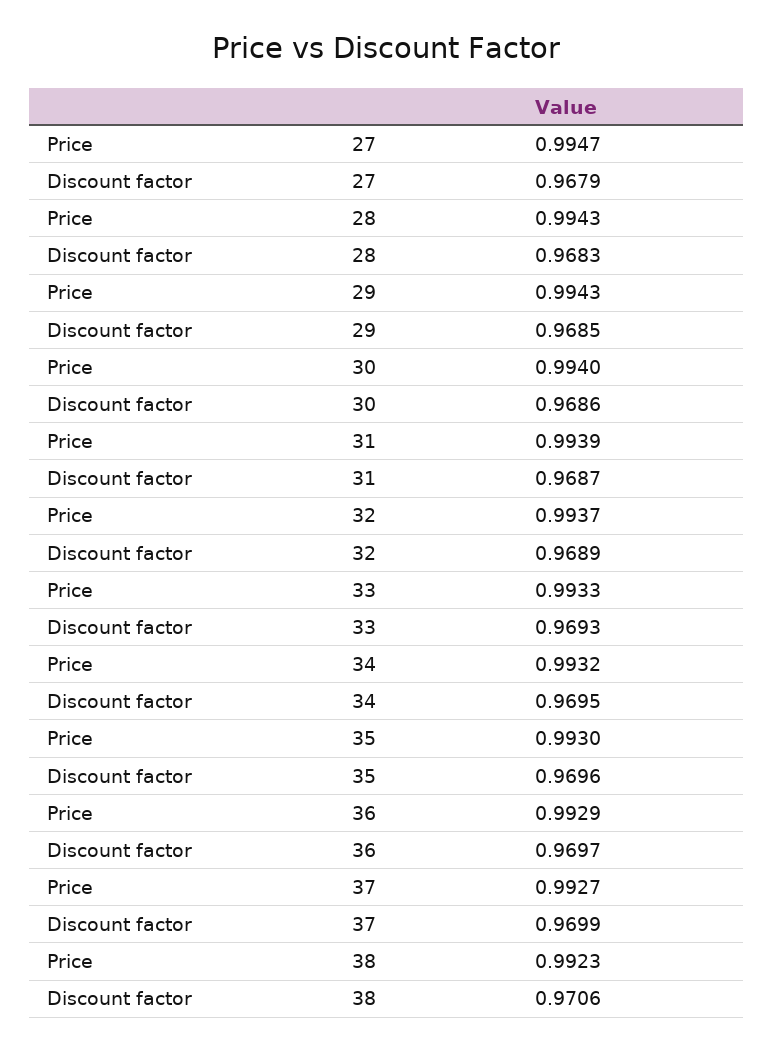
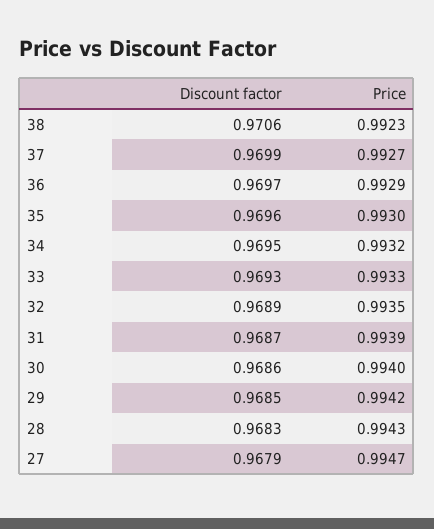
  {
    "Price": {
      "27": 0.9947,
      "28": 0.9943,
-     "29": 0.9943,
+     "29": 0.9942,
      "30": 0.994,
      "31": 0.9939,
-     "32": 0.9937,
+     "32": 0.9935,
      "33": 0.9933,
      "34": 0.9932,
      "35": 0.993,
      "36": 0.9929,
      "37": 0.9927,
      "38": 0.9923
    },
    "Discount factor": {
      "27": 0.9679,
      "28": 0.9683,
      "29": 0.9685,
      "30": 0.9686,
      "31": 0.9687,
      "32": 0.9689,
      "33": 0.9693,
      "34": 0.9695,
      "35": 0.9696,
      "36": 0.9697,
      "37": 0.9699,
      "38": 0.9706
    }
  }

